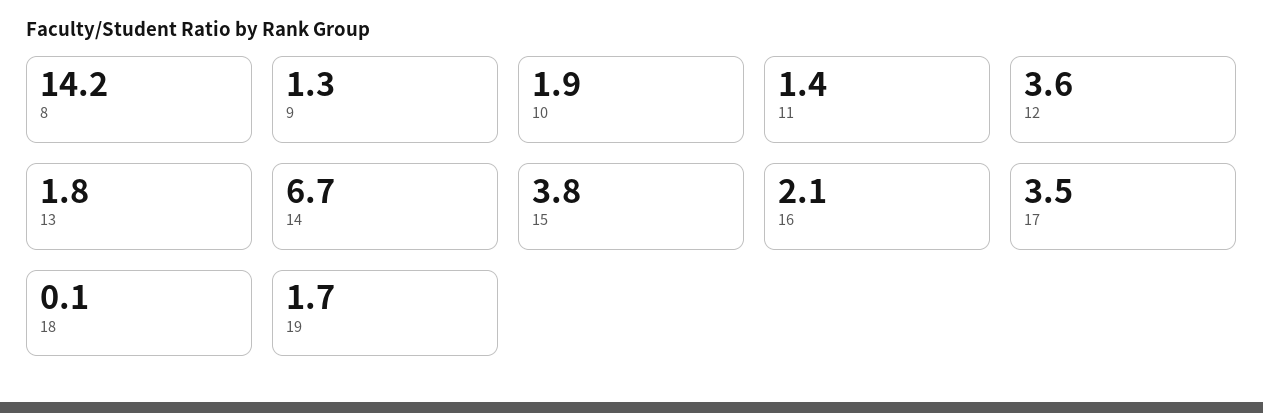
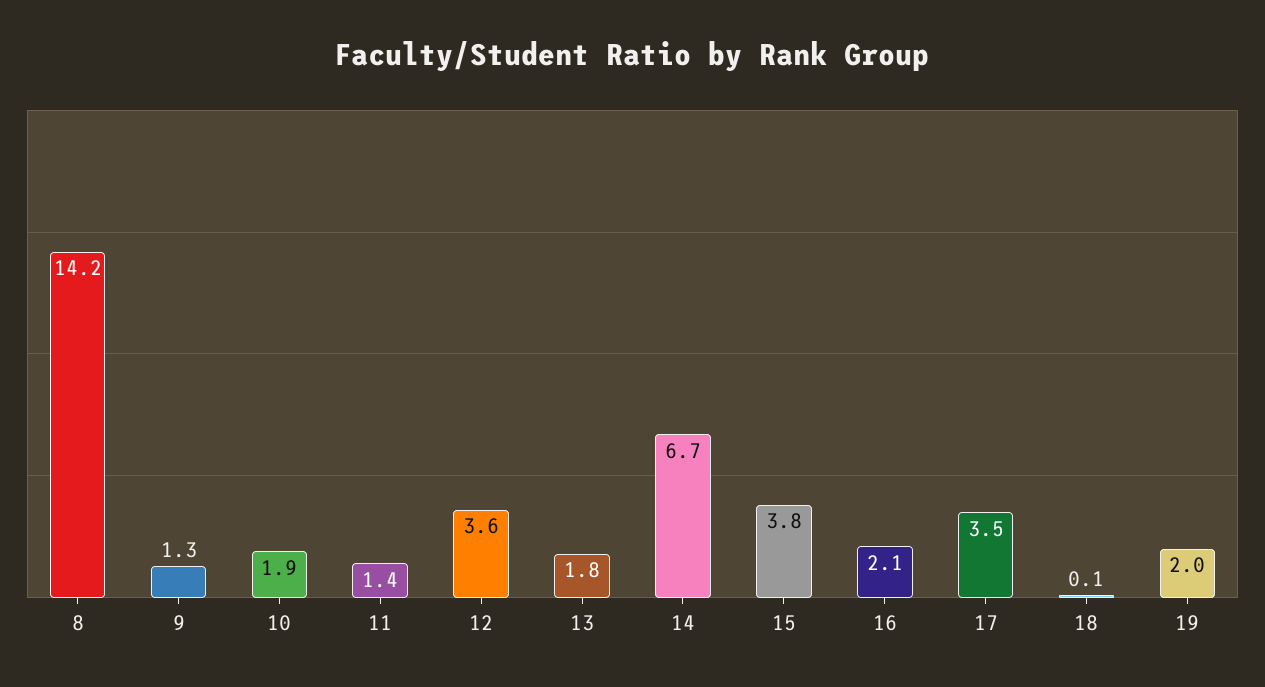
  {
    "8": 14.2,
    "9": 1.3,
    "10": 1.9,
    "11": 1.4,
    "12": 3.6,
    "13": 1.8,
    "14": 6.7,
    "15": 3.8,
    "16": 2.1,
    "17": 3.5,
    "18": 0.1,
-   "19": 1.7
+   "19": 2
  }

